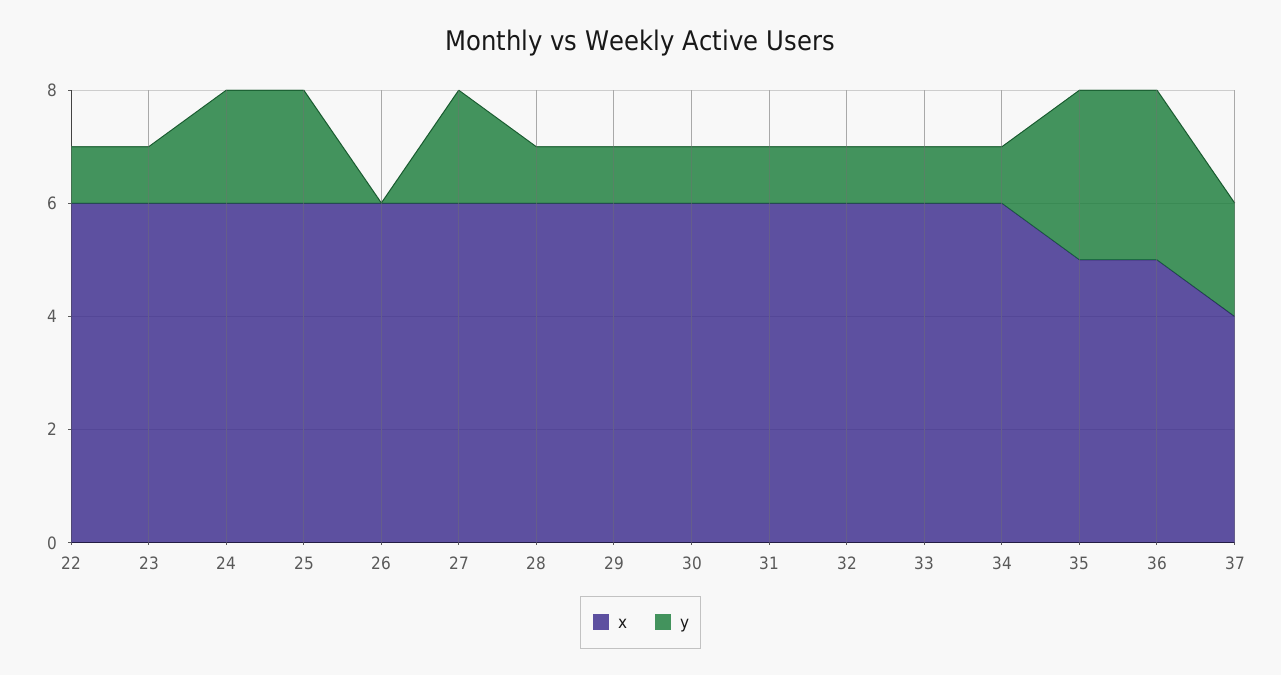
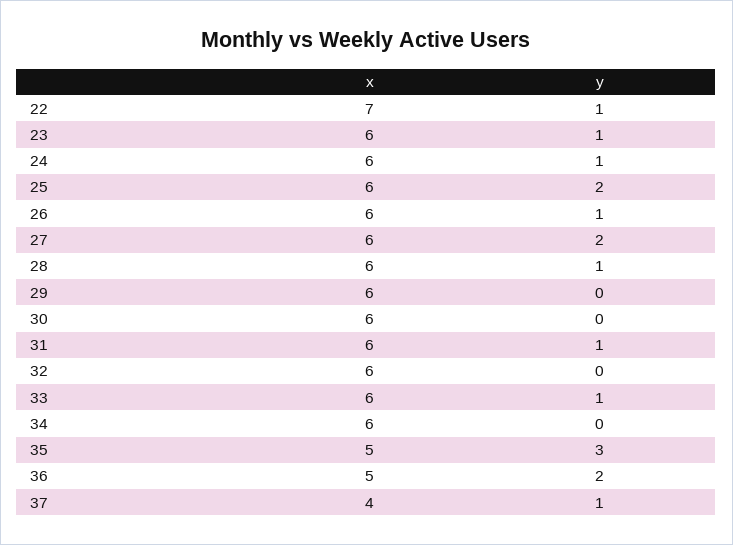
  {
    "x": {
-     "22": 6,
+     "22": 7,
      "23": 6,
      "24": 6,
      "25": 6,
      "26": 6,
      "27": 6,
      "28": 6,
      "29": 6,
      "30": 6,
      "31": 6,
      "32": 6,
      "33": 6,
      "34": 6,
      "35": 5,
      "36": 5,
      "37": 4
    },
    "y": {
      "22": 1,
      "23": 1,
-     "24": 2,
+     "24": 1,
      "25": 2,
-     "26": 0,
+     "26": 1,
      "27": 2,
      "28": 1,
-     "29": 1,
+     "29": 0,
-     "30": 1,
+     "30": 0,
      "31": 1,
-     "32": 1,
+     "32": 0,
      "33": 1,
-     "34": 1,
+     "34": 0,
      "35": 3,
-     "36": 3,
+     "36": 2,
-     "37": 2
+     "37": 1
    }
  }

